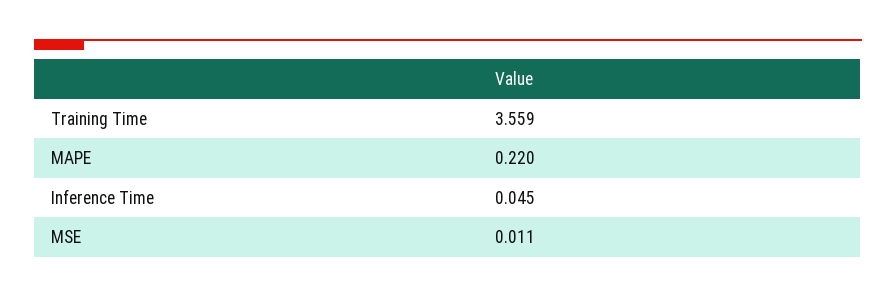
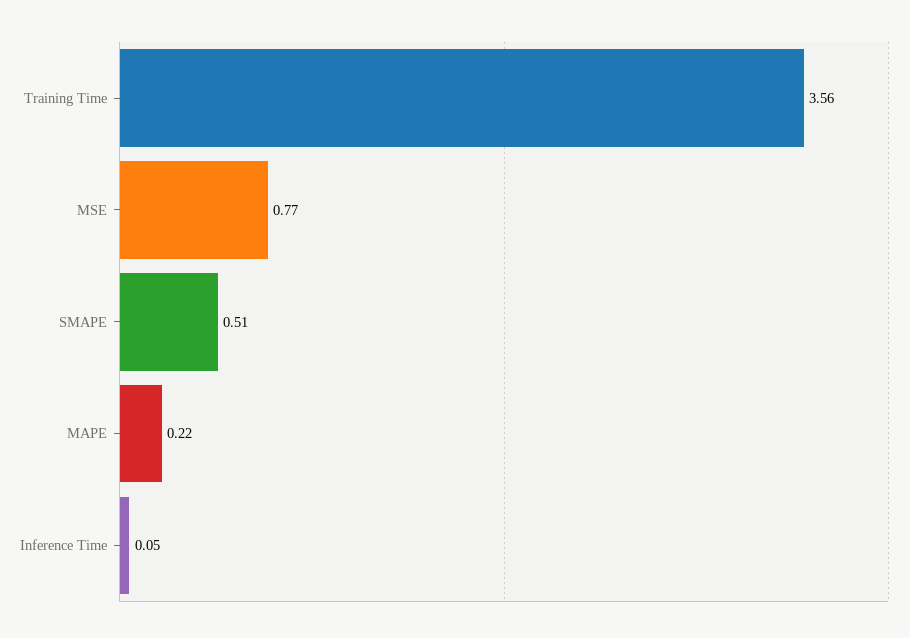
  {
    "Training Time": 3.559,
    "MAPE": 0.22,
    "Inference Time": 0.045,
-   "MSE": 0.011
+   "MSE": 0.77,
+   "SMAPE": 0.51
  }

